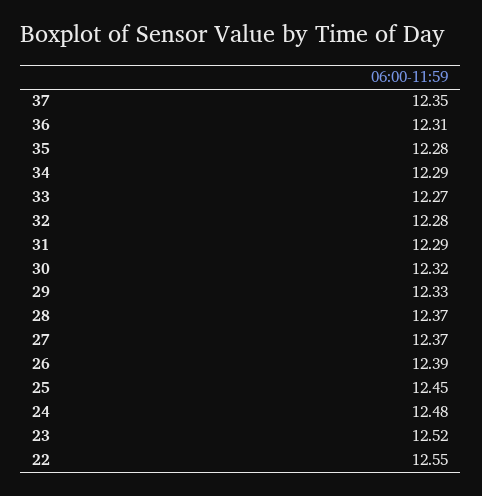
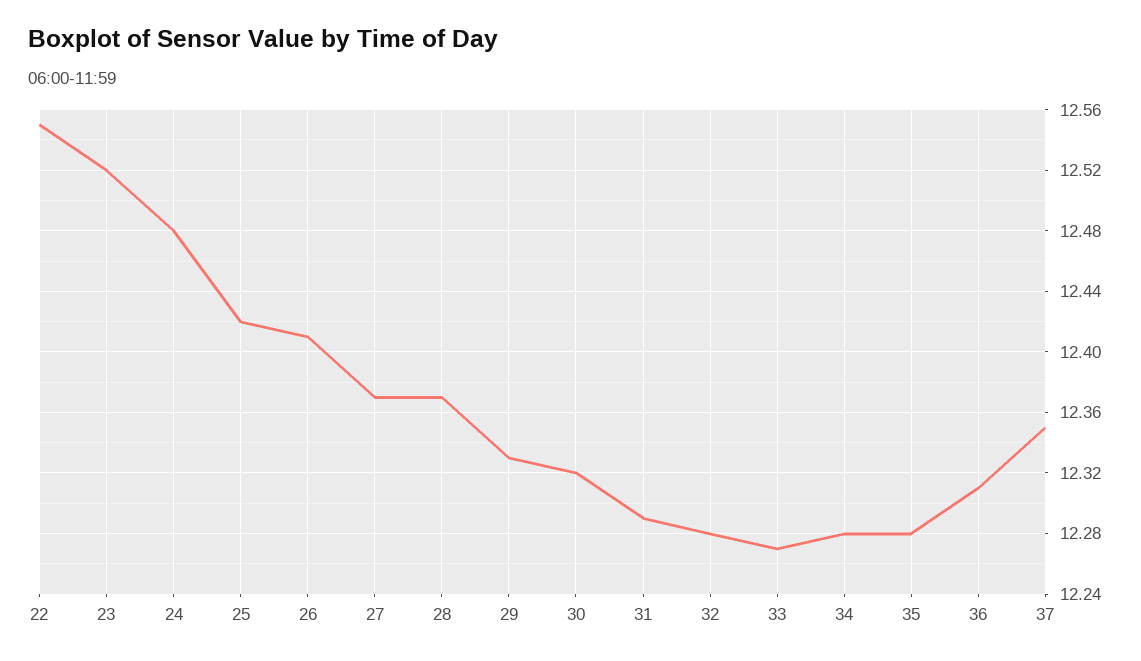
  {
    "37": 12.35,
    "36": 12.31,
    "35": 12.28,
-   "34": 12.29,
+   "34": 12.28,
    "33": 12.27,
    "32": 12.28,
    "31": 12.29,
    "30": 12.32,
    "29": 12.33,
    "28": 12.37,
    "27": 12.37,
-   "26": 12.39,
+   "26": 12.41,
-   "25": 12.45,
+   "25": 12.42,
    "24": 12.48,
    "23": 12.52,
    "22": 12.55
  }

